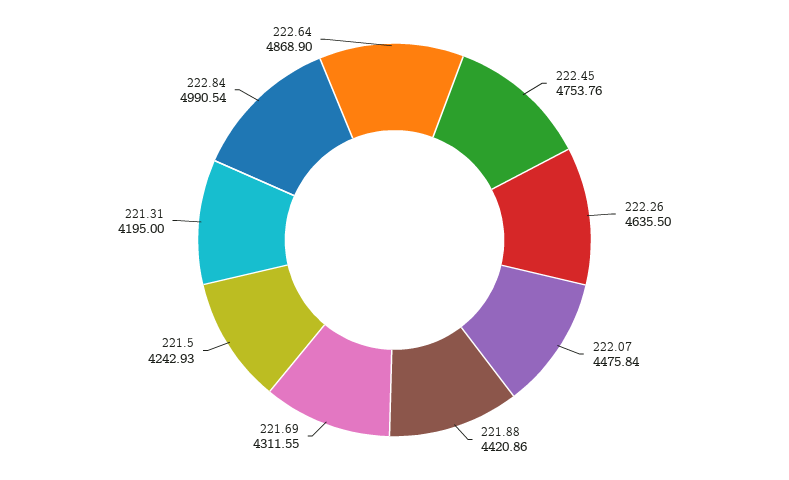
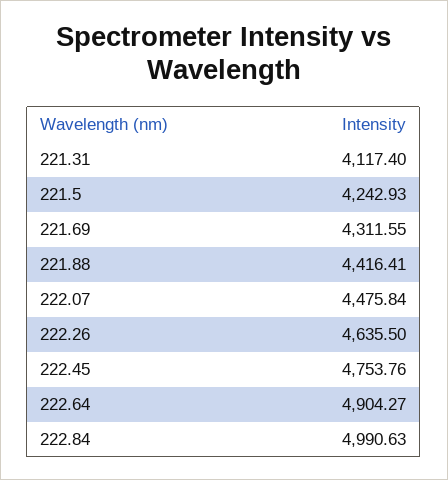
  {
    "222.45": 4753.76,
    "222.26": 4635.5,
    "222.07": 4475.84,
-   "221.88": 4420.86,
+   "221.88": 4416.41,
    "221.69": 4311.55,
    "221.5": 4242.93,
-   "221.31": 4195,
+   "221.31": 4117.4,
-   "222.84": 4990.54,
+   "222.84": 4990.63,
-   "222.64": 4868.9
+   "222.64": 4904.27
  }

